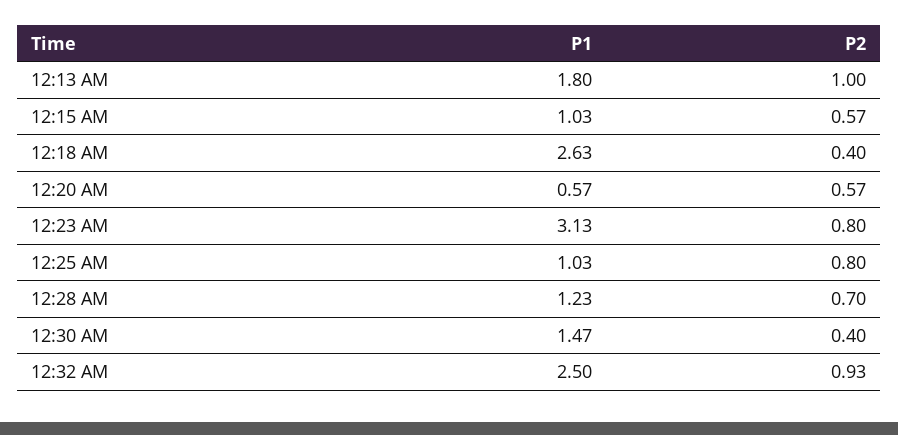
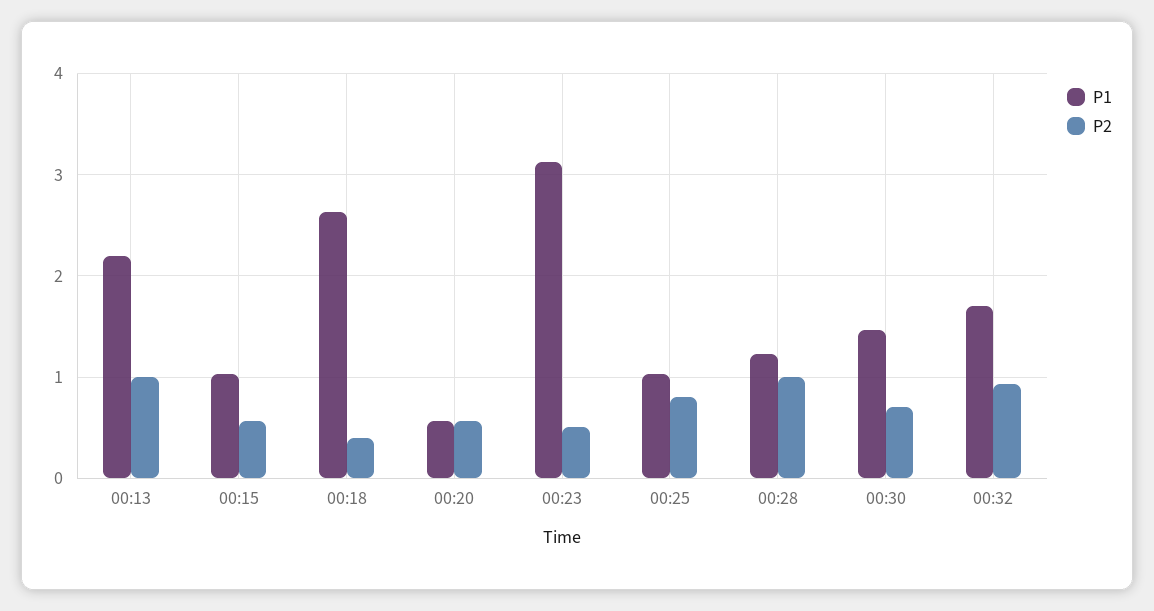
  {
    "P1": {
-     "12:13 AM": 1.8,
+     "12:13 AM": 2.2,
      "12:15 AM": 1.03,
      "12:18 AM": 2.63,
      "12:20 AM": 0.57,
      "12:23 AM": 3.13,
      "12:25 AM": 1.03,
      "12:28 AM": 1.23,
      "12:30 AM": 1.47,
-     "12:32 AM": 2.5
+     "12:32 AM": 1.7
    },
    "P2": {
      "12:13 AM": 1,
      "12:15 AM": 0.57,
      "12:18 AM": 0.4,
      "12:20 AM": 0.57,
-     "12:23 AM": 0.8,
+     "12:23 AM": 0.5,
      "12:25 AM": 0.8,
-     "12:28 AM": 0.7,
+     "12:28 AM": 1,
-     "12:30 AM": 0.4,
+     "12:30 AM": 0.7,
      "12:32 AM": 0.93
    }
  }

